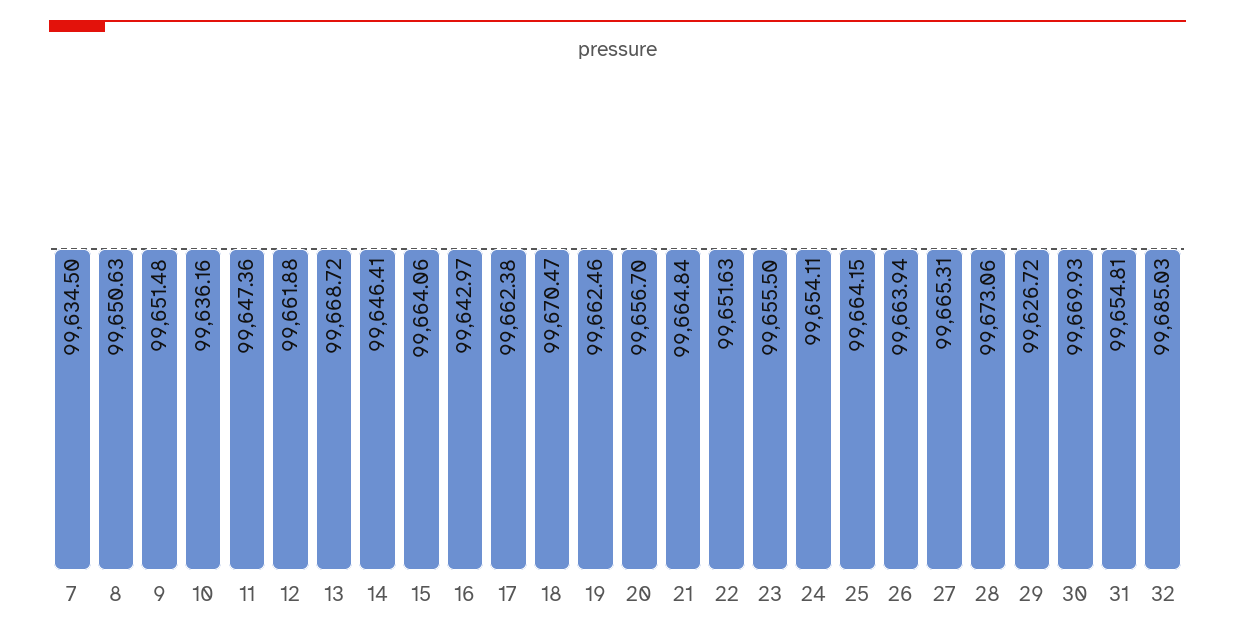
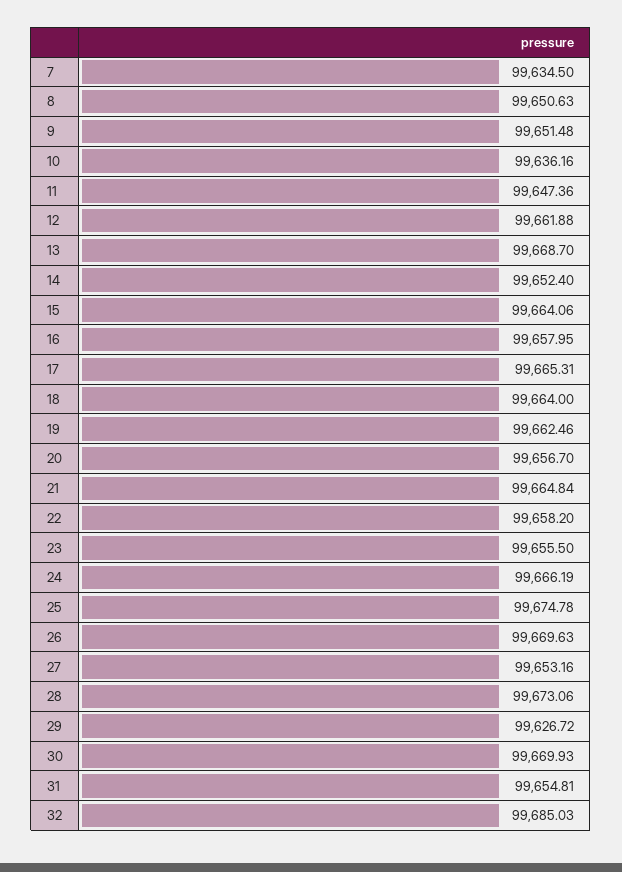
  {
    "7": 99634.5,
    "8": 99650.63,
    "9": 99651.48,
    "10": 99636.16,
    "11": 99647.36,
    "12": 99661.88,
-   "13": 99668.72,
+   "13": 99668.7,
-   "14": 99646.41,
+   "14": 99652.4,
    "15": 99664.06,
-   "16": 99642.97,
+   "16": 99657.95,
-   "17": 99662.38,
+   "17": 99665.31,
-   "18": 99670.47,
+   "18": 99664,
    "19": 99662.46,
    "20": 99656.7,
    "21": 99664.84,
-   "22": 99651.63,
+   "22": 99658.2,
    "23": 99655.5,
-   "24": 99654.11,
+   "24": 99666.19,
-   "25": 99664.15,
+   "25": 99674.78,
-   "26": 99663.94,
+   "26": 99669.63,
-   "27": 99665.31,
+   "27": 99653.16,
    "28": 99673.06,
    "29": 99626.72,
    "30": 99669.93,
    "31": 99654.81,
    "32": 99685.03
  }

